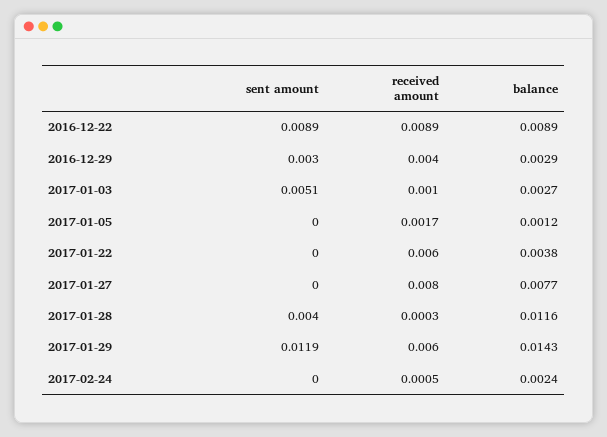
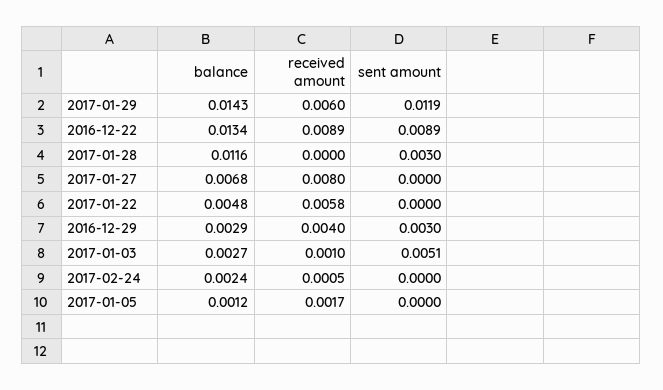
  {
    "sent amount": {
      "2016-12-22": 0.0089,
      "2016-12-29": 0.003,
      "2017-01-03": 0.0051,
      "2017-01-05": 0,
      "2017-01-22": 0,
      "2017-01-27": 0,
-     "2017-01-28": 0.004,
+     "2017-01-28": 0.003,
      "2017-01-29": 0.0119,
      "2017-02-24": 0
    },
    "received amount": {
      "2016-12-22": 0.0089,
      "2016-12-29": 0.004,
      "2017-01-03": 0.001,
      "2017-01-05": 0.0017,
-     "2017-01-22": 0.006,
+     "2017-01-22": 0.0058,
      "2017-01-27": 0.008,
-     "2017-01-28": 0.0003,
+     "2017-01-28": 0,
      "2017-01-29": 0.006,
      "2017-02-24": 0.0005
    },
    "balance": {
-     "2016-12-22": 0.0089,
+     "2016-12-22": 0.0134,
      "2016-12-29": 0.0029,
      "2017-01-03": 0.0027,
      "2017-01-05": 0.0012,
-     "2017-01-22": 0.0038,
+     "2017-01-22": 0.0048,
-     "2017-01-27": 0.0077,
+     "2017-01-27": 0.0068,
      "2017-01-28": 0.0116,
      "2017-01-29": 0.0143,
      "2017-02-24": 0.0024
    }
  }

